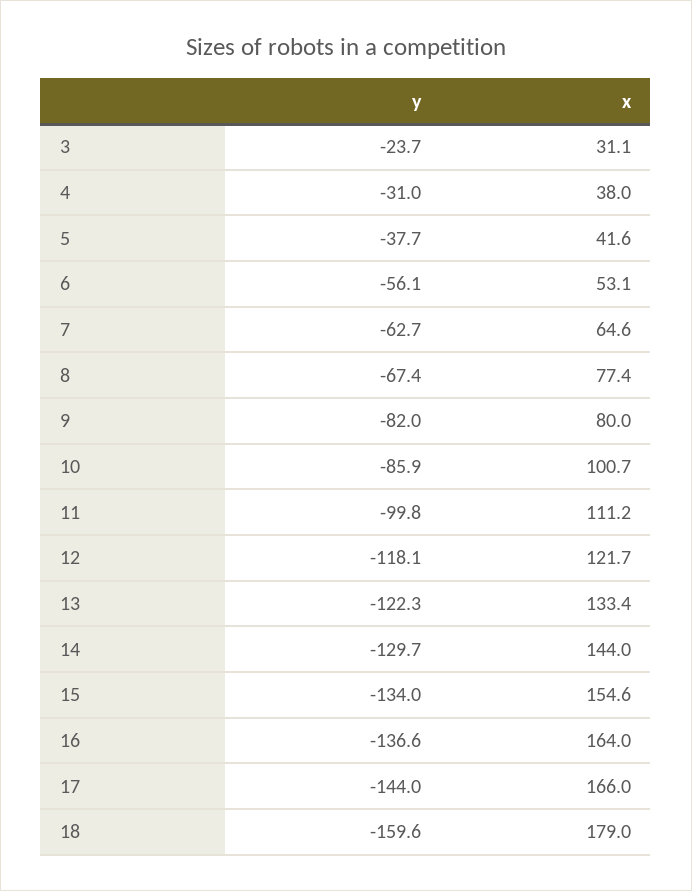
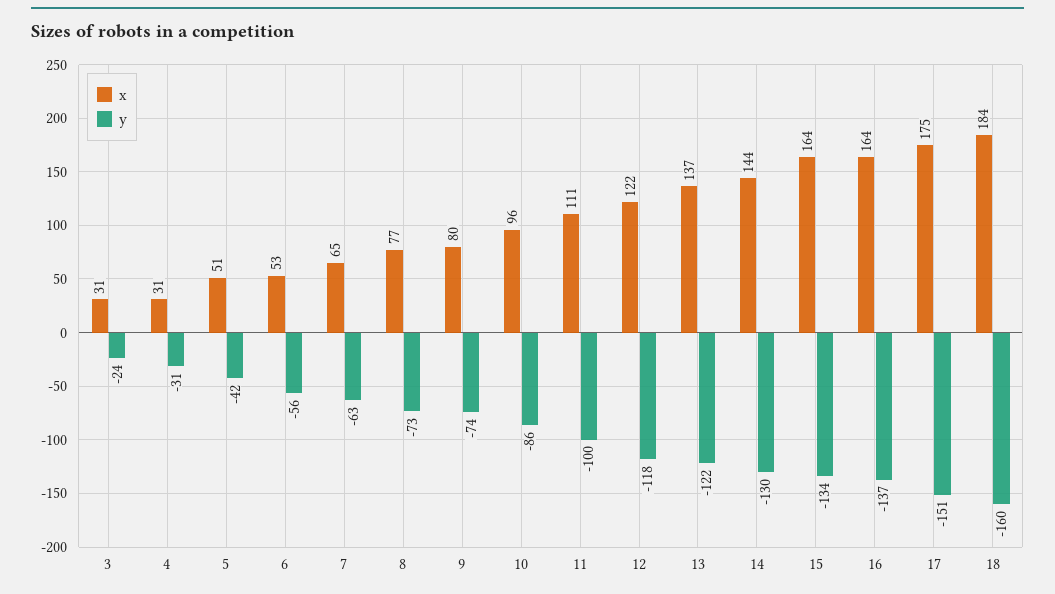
  {
    "y": {
      "3": -23.7,
      "4": -31,
-     "5": -37.7,
+     "5": -42,
      "6": -56.1,
      "7": -62.7,
-     "8": -67.4,
+     "8": -73,
-     "9": -82,
+     "9": -74,
      "10": -85.9,
      "11": -99.8,
      "12": -118.1,
      "13": -122.3,
      "14": -129.7,
      "15": -134,
      "16": -136.6,
-     "17": -144,
+     "17": -151,
      "18": -159.6
    },
    "x": {
      "3": 31.1,
-     "4": 38,
+     "4": 31,
-     "5": 41.6,
+     "5": 51,
      "6": 53.1,
      "7": 64.6,
      "8": 77.4,
      "9": 80,
-     "10": 100.7,
+     "10": 96,
      "11": 111.2,
      "12": 121.7,
-     "13": 133.4,
+     "13": 137,
      "14": 144,
-     "15": 154.6,
+     "15": 164,
      "16": 164,
-     "17": 166,
+     "17": 175,
-     "18": 179
+     "18": 184
    }
  }

